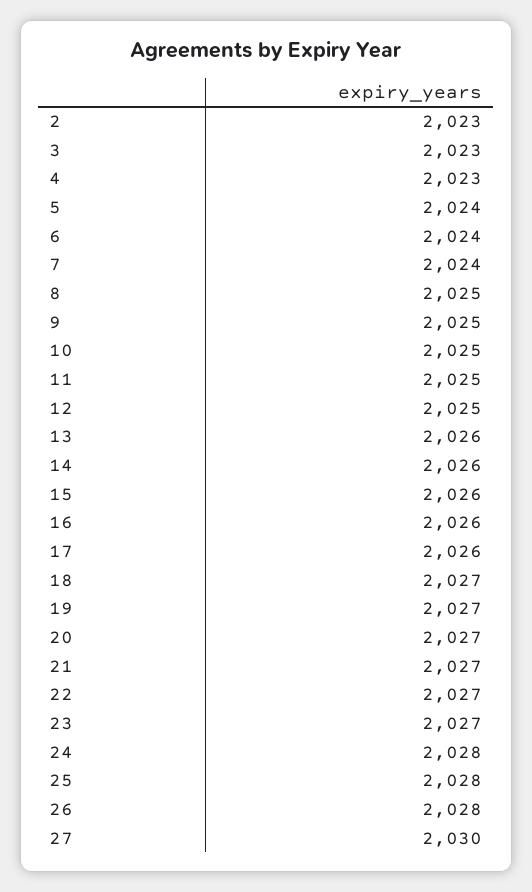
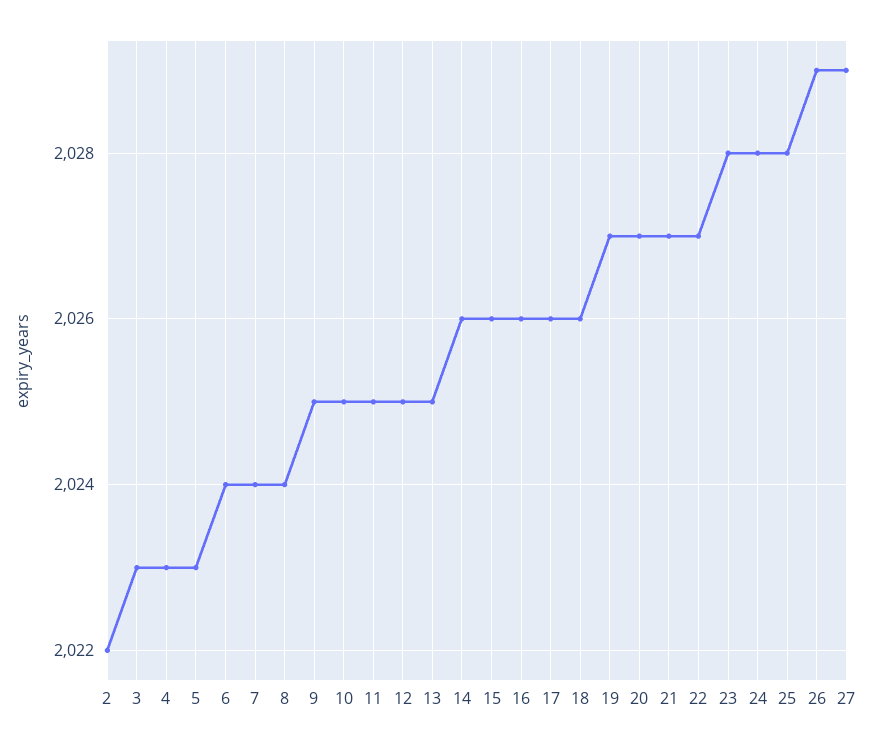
  {
-   "2": 2023,
+   "2": 2022,
    "3": 2023,
    "4": 2023,
-   "5": 2024,
+   "5": 2023,
    "6": 2024,
    "7": 2024,
-   "8": 2025,
+   "8": 2024,
    "9": 2025,
    "10": 2025,
    "11": 2025,
    "12": 2025,
-   "13": 2026,
+   "13": 2025,
    "14": 2026,
    "15": 2026,
    "16": 2026,
    "17": 2026,
-   "18": 2027,
+   "18": 2026,
    "19": 2027,
    "20": 2027,
    "21": 2027,
    "22": 2027,
-   "23": 2027,
+   "23": 2028,
    "24": 2028,
    "25": 2028,
-   "26": 2028,
+   "26": 2029,
-   "27": 2030
+   "27": 2029
  }

